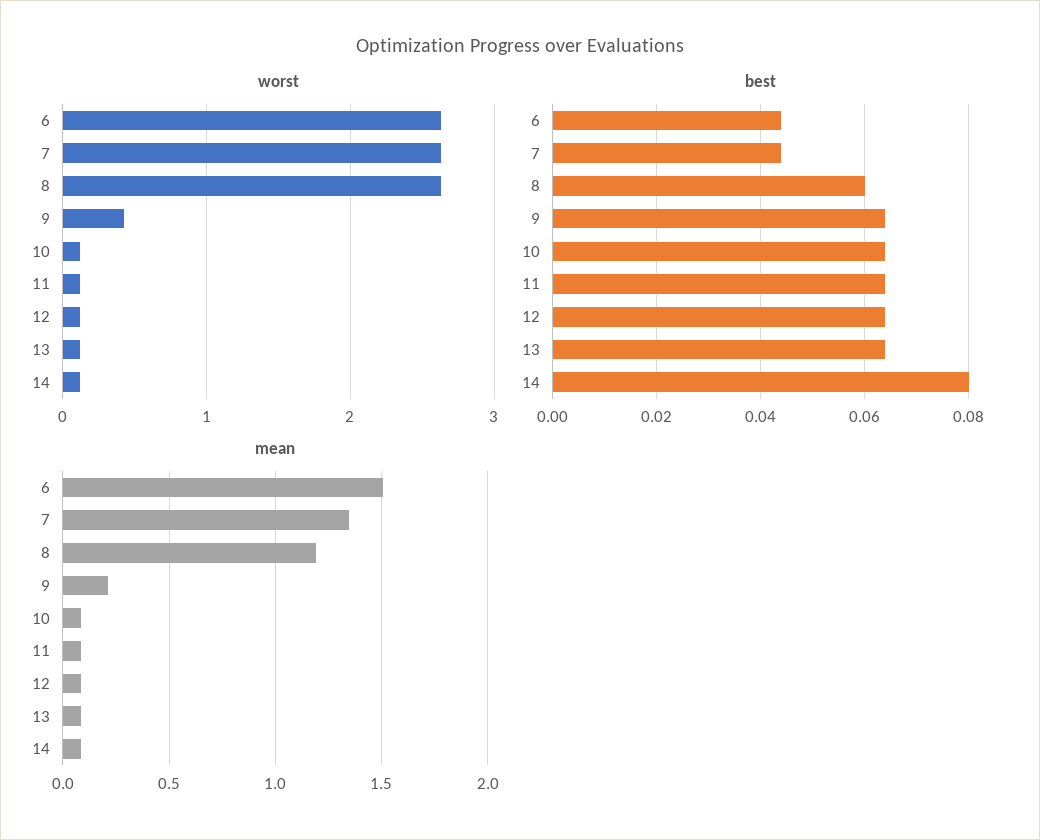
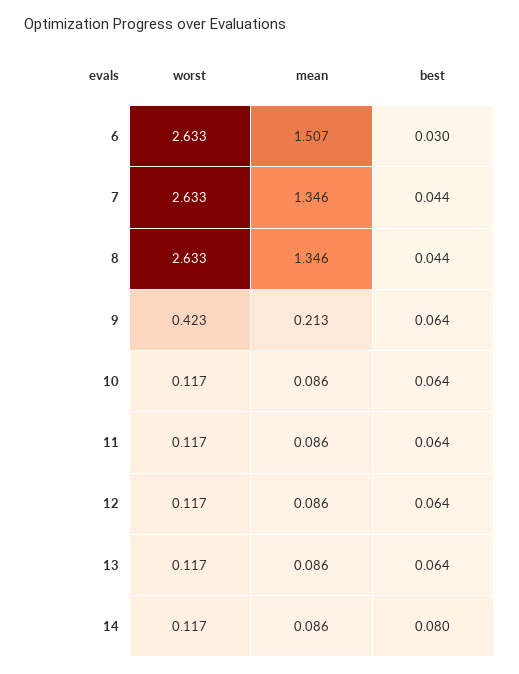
  {
    "worst": {
      "6": 2.633,
      "7": 2.633,
      "8": 2.633,
      "9": 0.423,
      "10": 0.117,
      "11": 0.117,
      "12": 0.117,
      "13": 0.117,
      "14": 0.117
    },
    "best": {
-     "6": 0.045,
+     "6": 0.03,
      "7": 0.044,
-     "8": 0.06,
+     "8": 0.044,
      "9": 0.064,
      "10": 0.064,
      "11": 0.064,
      "12": 0.064,
      "13": 0.064,
      "14": 0.08
    },
    "mean": {
      "6": 1.507,
      "7": 1.346,
-     "8": 1.2,
+     "8": 1.346,
      "9": 0.213,
      "10": 0.086,
      "11": 0.086,
      "12": 0.086,
      "13": 0.086,
      "14": 0.086
    }
  }

